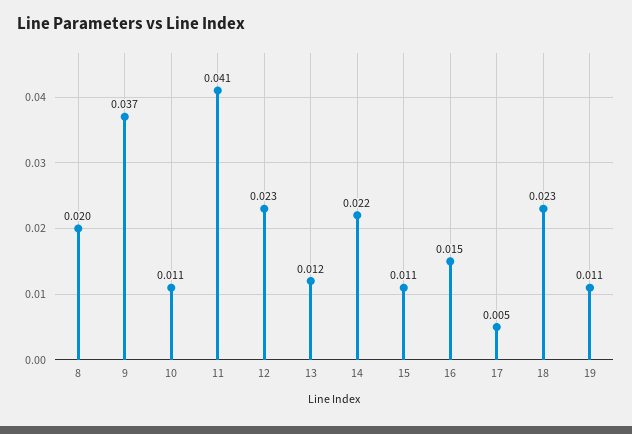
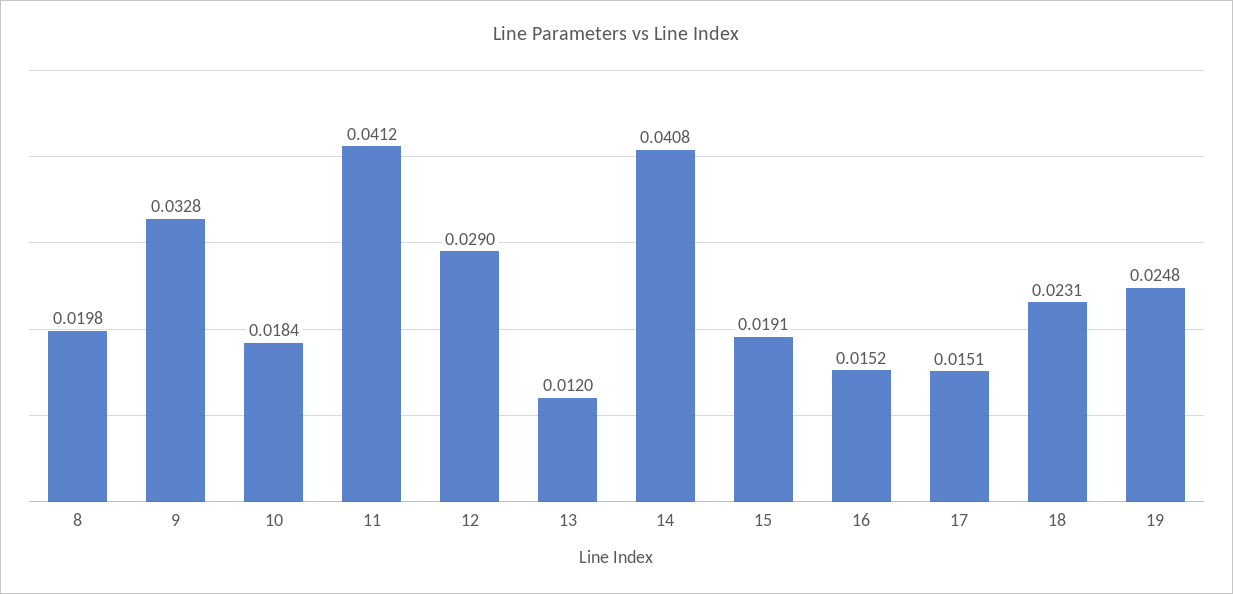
  {
    "8": 0.0198,
-   "9": 0.037,
+   "9": 0.0328,
-   "10": 0.011,
+   "10": 0.0184,
    "11": 0.0412,
-   "12": 0.023,
+   "12": 0.029,
    "13": 0.012,
-   "14": 0.022,
+   "14": 0.0408,
-   "15": 0.011,
+   "15": 0.0191,
    "16": 0.0152,
-   "17": 0.005,
+   "17": 0.0151,
    "18": 0.0231,
-   "19": 0.011
+   "19": 0.0248
  }

